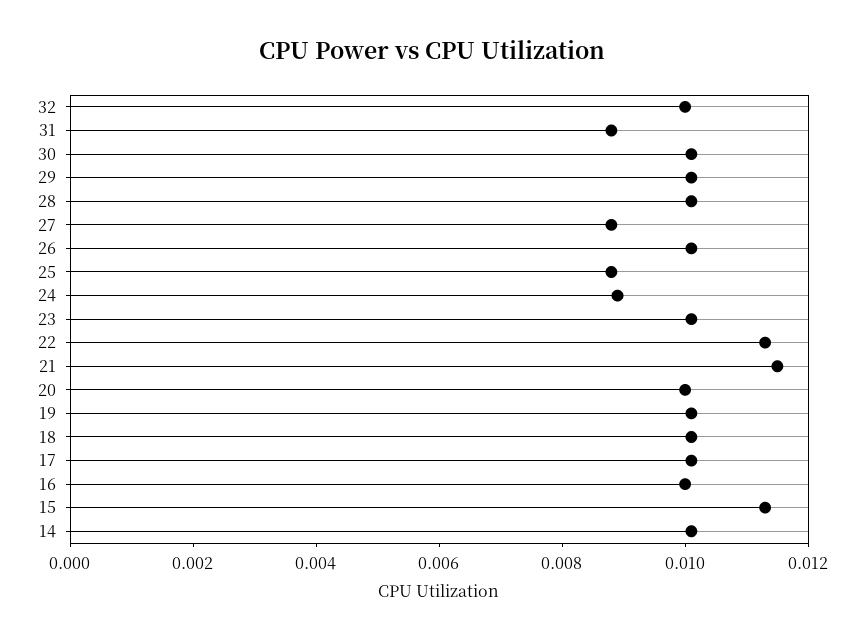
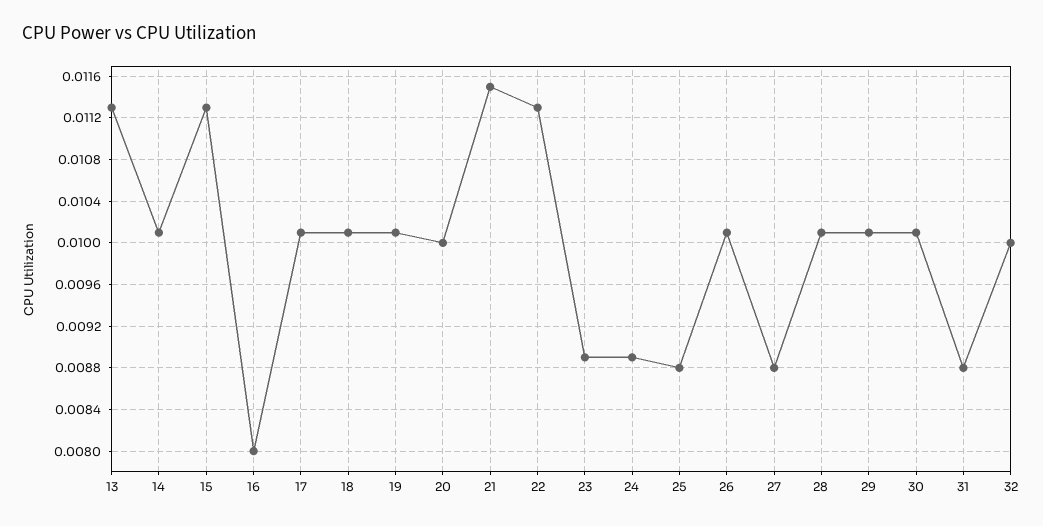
  {
    "32": 0.01,
    "31": 0.0088,
    "30": 0.0101,
    "29": 0.0101,
    "28": 0.0101,
    "27": 0.0088,
    "26": 0.0101,
    "25": 0.0088,
    "24": 0.0089,
-   "23": 0.01,
+   "23": 0.0089,
    "22": 0.0113,
    "21": 0.0115,
    "20": 0.01,
    "19": 0.0101,
    "18": 0.0101,
    "17": 0.0101,
-   "16": 0.01,
+   "16": 0.008,
    "15": 0.0113,
-   "14": 0.0101
+   "14": 0.0101,
+   "13": 0.0113
  }

